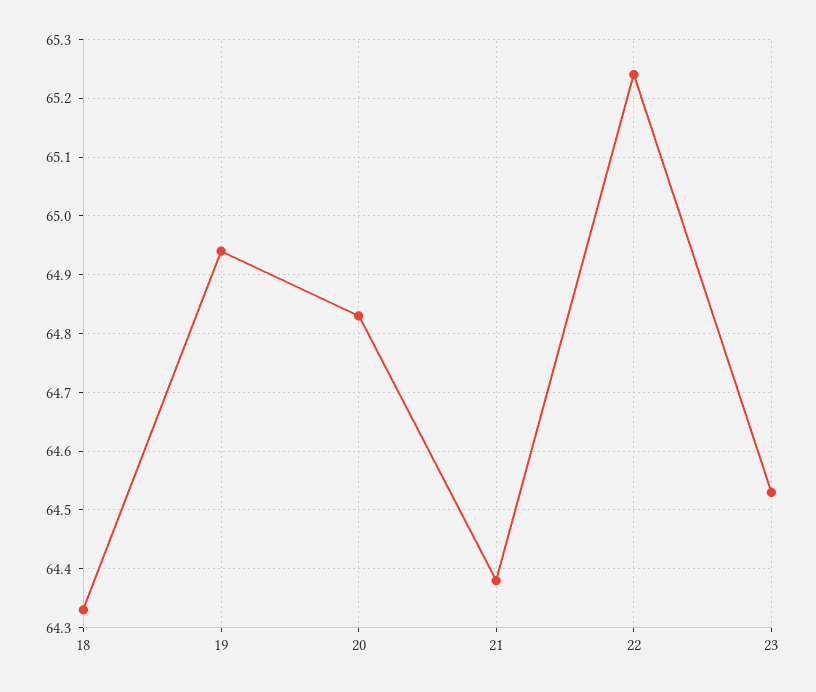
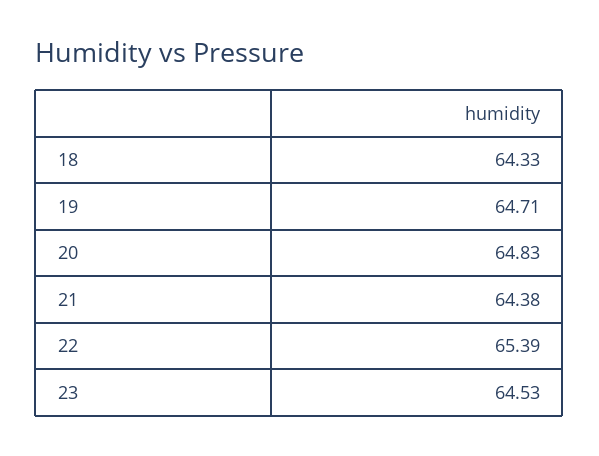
  {
    "18": 64.33,
-   "19": 64.95,
+   "19": 64.71,
    "20": 64.83,
    "21": 64.38,
-   "22": 65.25,
+   "22": 65.39,
    "23": 64.53
  }

